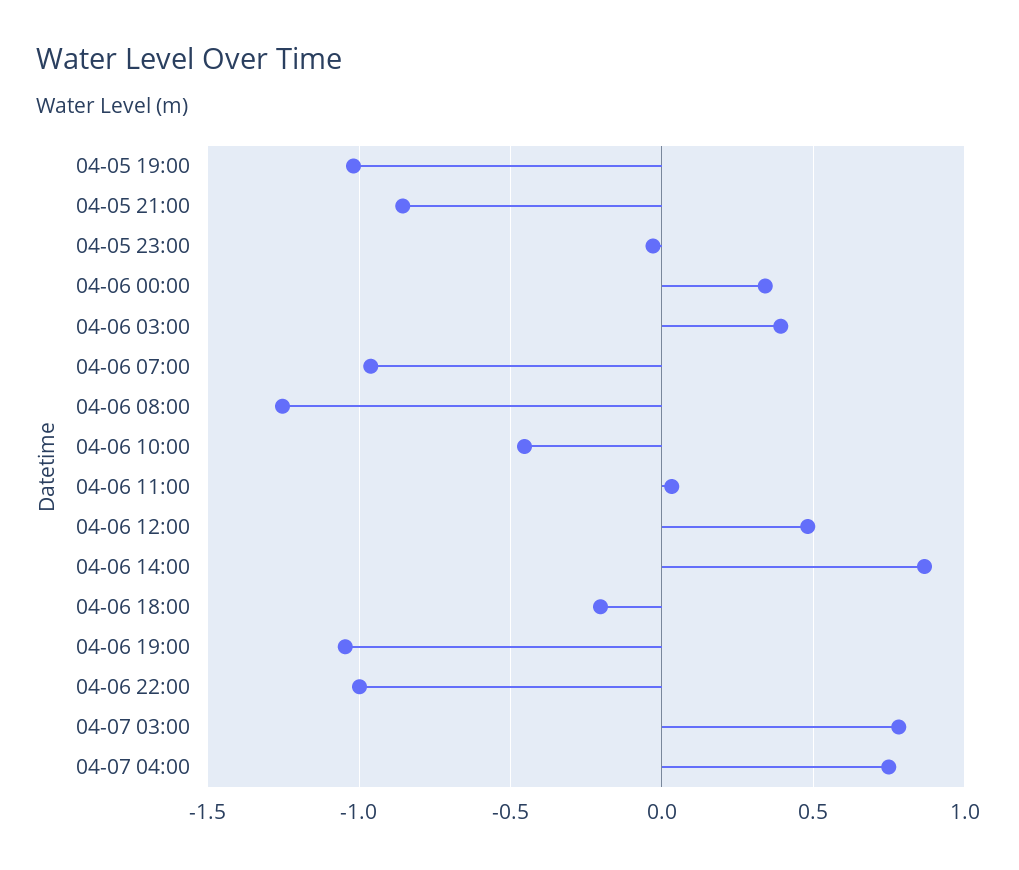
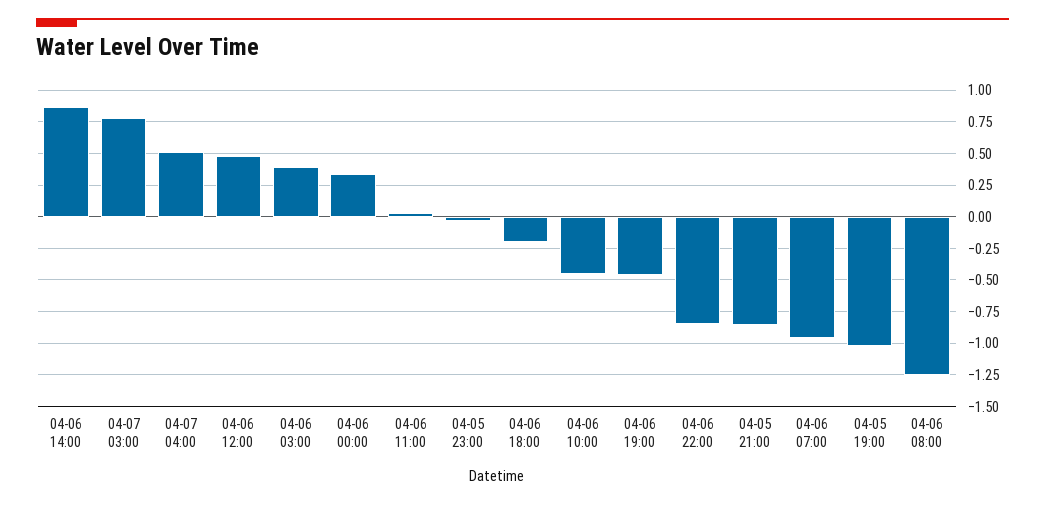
  {
    "04-05 19:00": -1,
    "04-05 21:00": -0.85,
    "04-05 23:00": -0.05,
    "04-06 00:00": 0.35,
    "04-06 03:00": 0.4,
    "04-06 07:00": -0.95,
    "04-06 08:00": -1.25,
    "04-06 10:00": -0.45,
    "04-06 11:00": 0.05,
    "04-06 12:00": 0.5,
    "04-06 14:00": 0.85,
    "04-06 18:00": -0.2,
-   "04-06 19:00": -1.05,
+   "04-06 19:00": -0.45,
-   "04-06 22:00": -1,
+   "04-06 22:00": -0.85,
    "04-07 03:00": 0.8,
-   "04-07 04:00": 0.75
+   "04-07 04:00": 0.5
  }

